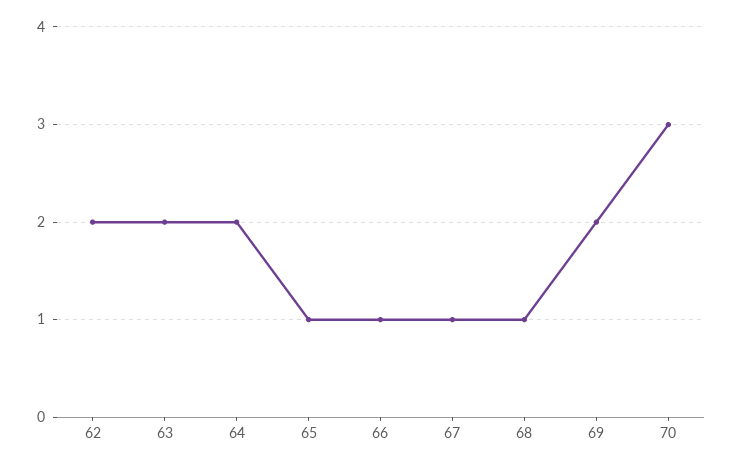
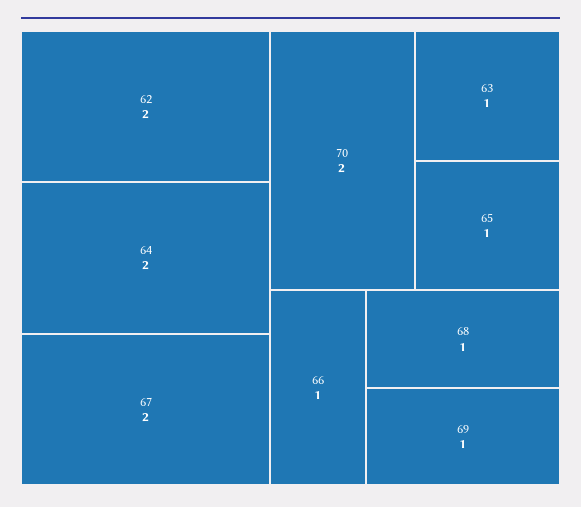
  {
    "62": 2,
-   "63": 2,
+   "63": 1,
    "64": 2,
    "65": 1,
    "66": 1,
-   "67": 1,
+   "67": 2,
    "68": 1,
-   "69": 2,
+   "69": 1,
-   "70": 3
+   "70": 2
  }

